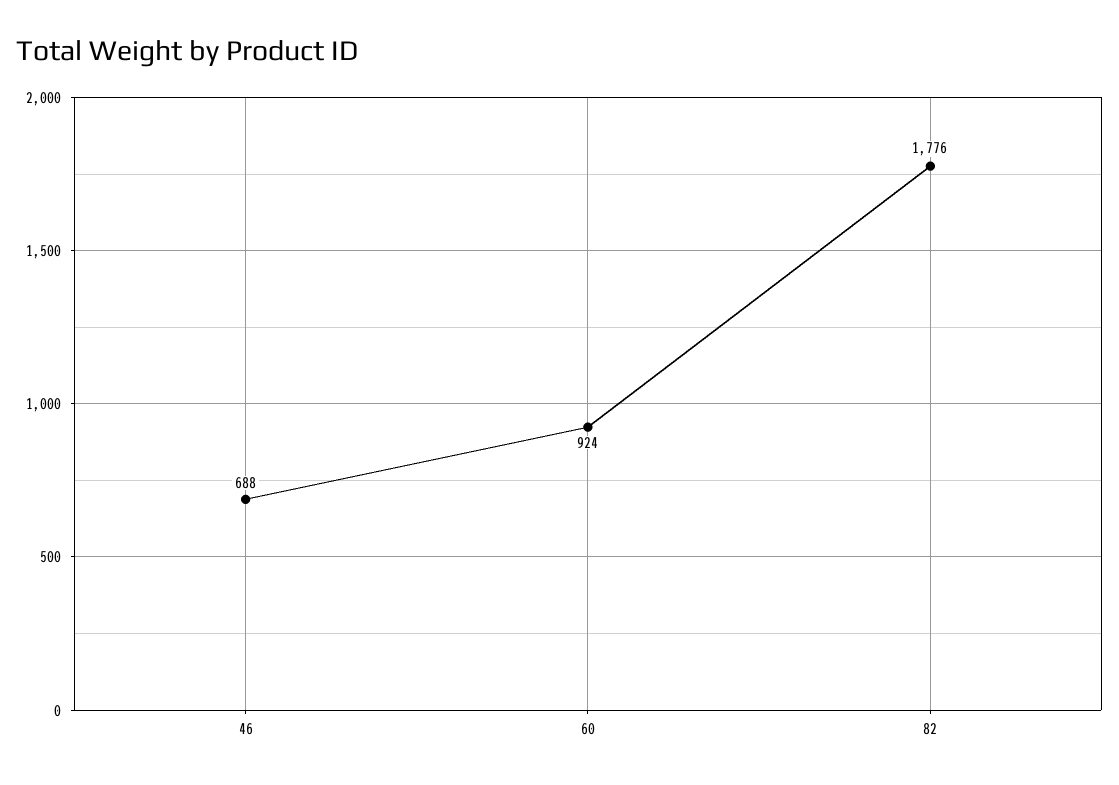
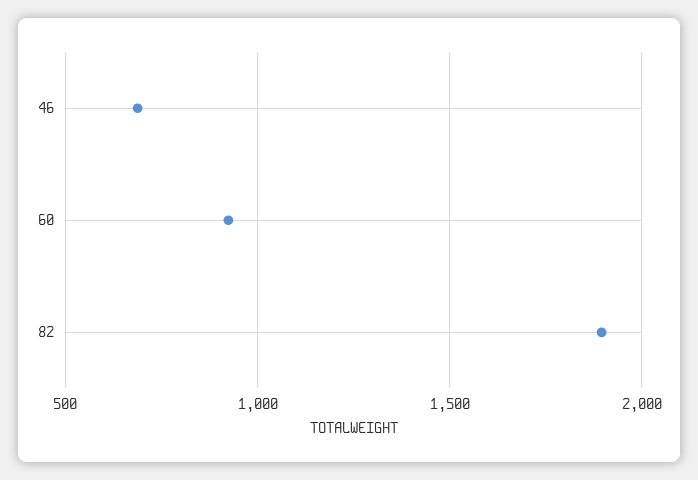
  {
    "46": 688,
    "60": 924,
-   "82": 1776
+   "82": 1900
  }

